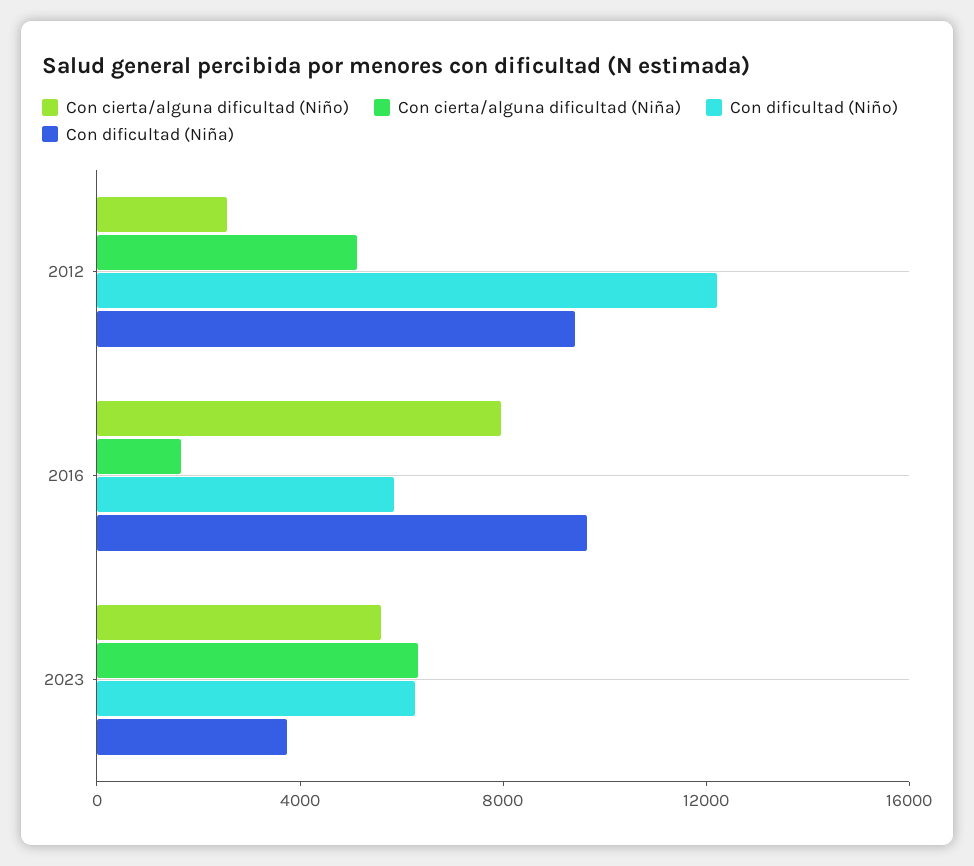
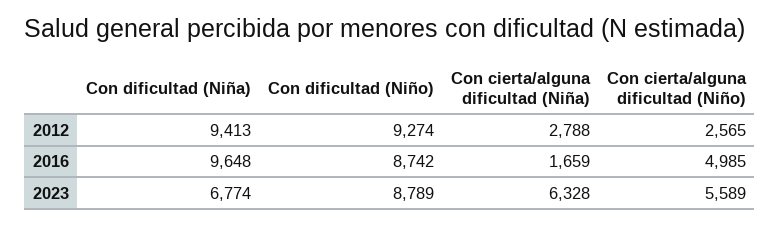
  {
    "Con cierta/alguna dificultad (Niño)": {
      "2012": 2565,
-     "2016": 8000,
+     "2016": 4985,
      "2023": 5589
    },
    "Con cierta/alguna dificultad (Niña)": {
-     "2012": 5000,
+     "2012": 2788,
      "2016": 1659,
      "2023": 6328
    },
    "Con dificultad (Niño)": {
-     "2012": 12000,
+     "2012": 9274,
-     "2016": 6000,
+     "2016": 8742,
-     "2023": 6000
+     "2023": 8789
    },
    "Con dificultad (Niña)": {
      "2012": 9413,
      "2016": 9648,
-     "2023": 4000
+     "2023": 6774
    }
  }

